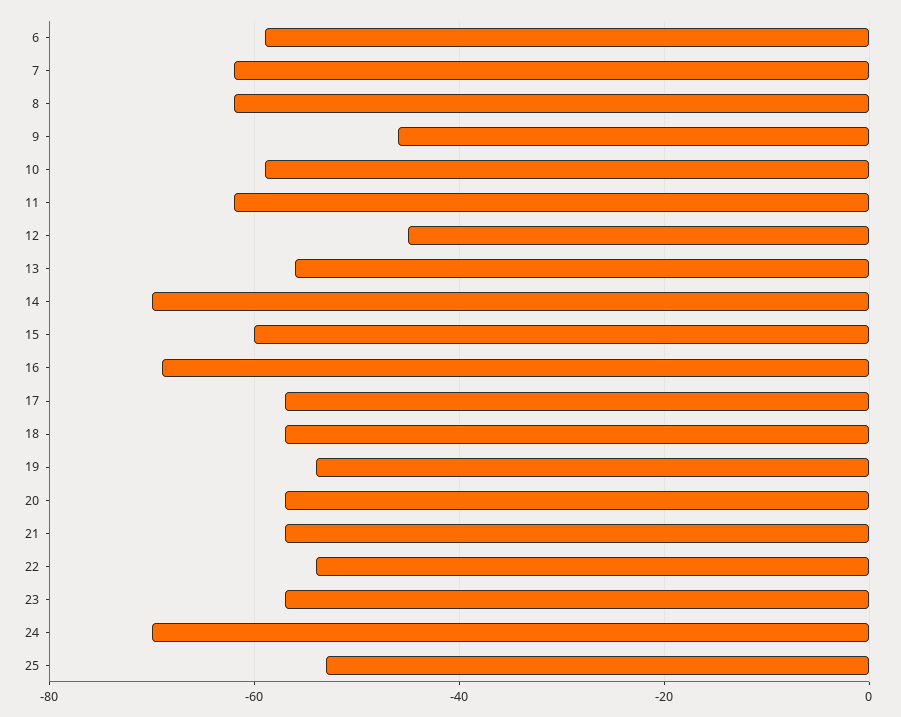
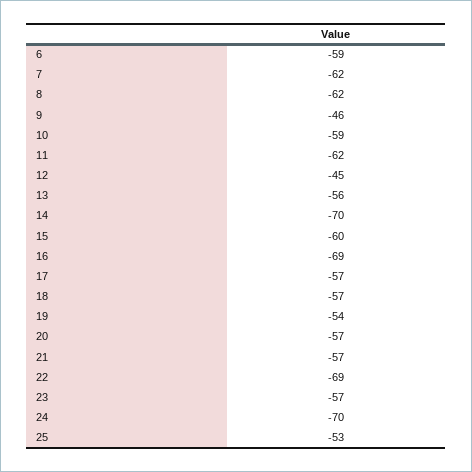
  {
    "6": -59,
    "7": -62,
    "8": -62,
    "9": -46,
    "10": -59,
    "11": -62,
    "12": -45,
    "13": -56,
    "14": -70,
    "15": -60,
    "16": -69,
    "17": -57,
    "18": -57,
    "19": -54,
    "20": -57,
    "21": -57,
-   "22": -55,
+   "22": -69,
    "23": -57,
    "24": -70,
    "25": -53
  }

